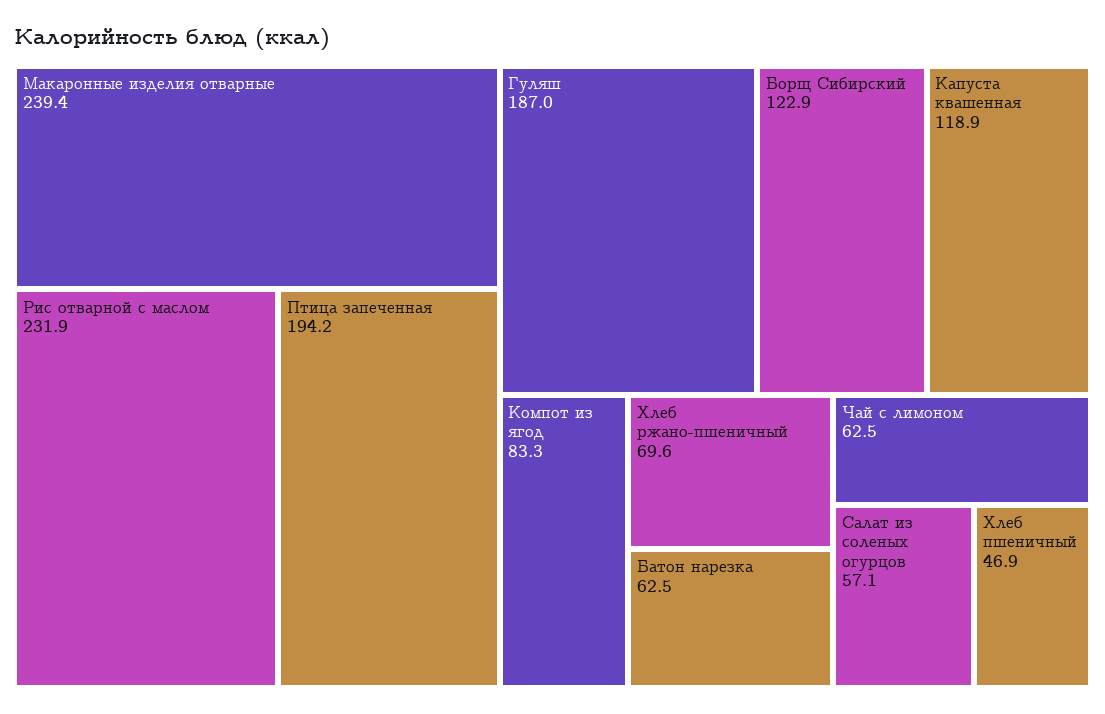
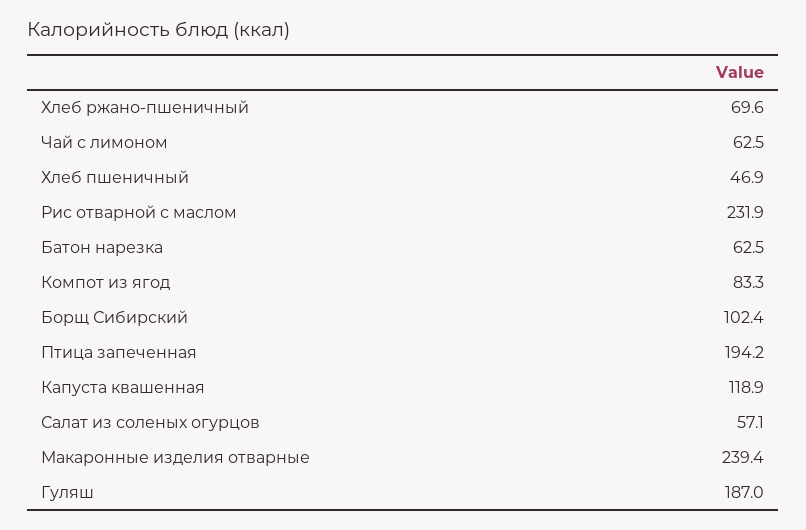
  {
    "Макаронные изделия отварные": 239.4,
    "Рис отварной с маслом": 231.9,
    "Птица запеченная": 194.2,
    "Гуляш": 187,
-   "Борщ Сибирский": 122.9,
+   "Борщ Сибирский": 102.4,
    "Капуста квашенная": 118.9,
    "Компот из ягод": 83.3,
    "Хлеб ржано-пшеничный": 69.6,
    "Батон нарезка": 62.5,
    "Чай с лимоном": 62.5,
    "Салат из соленых огурцов": 57.1,
    "Хлеб пшеничный": 46.9
  }

